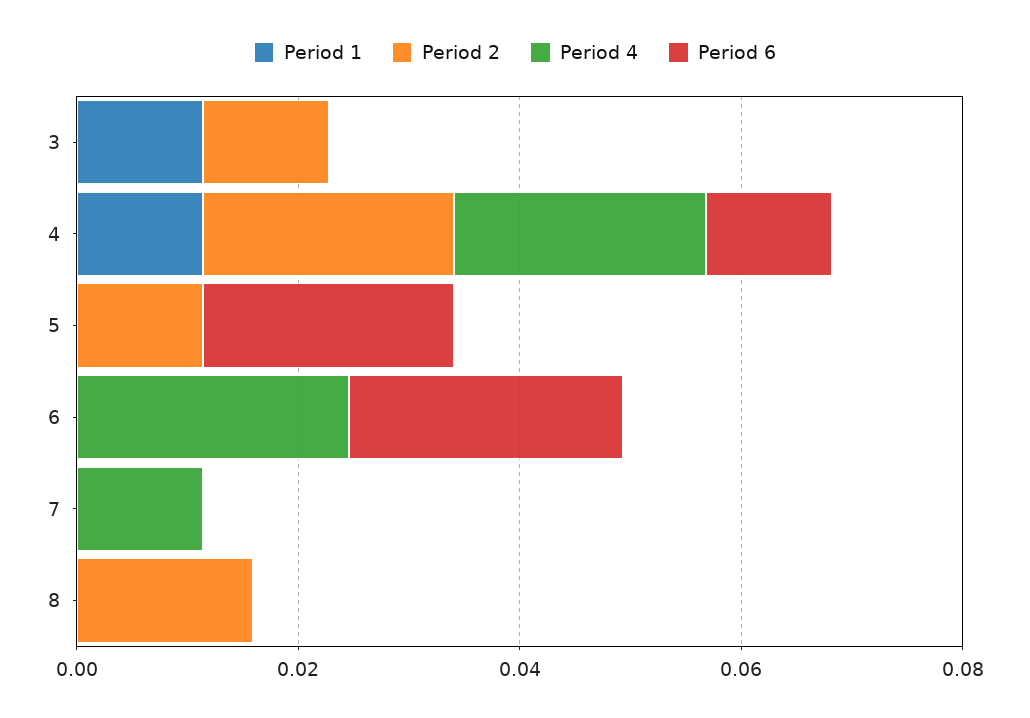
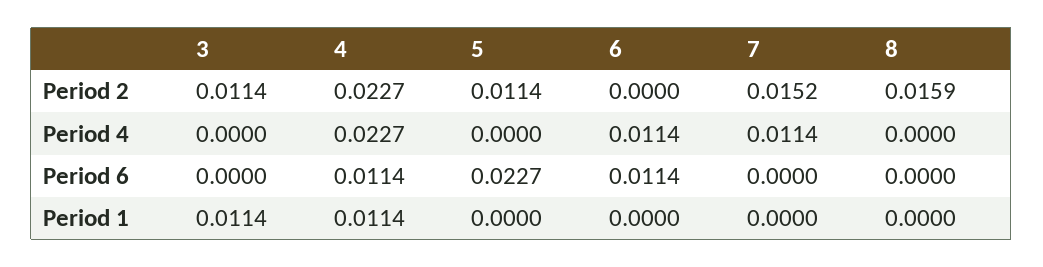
  {
    "Period 1": {
      "3": 0.0114,
      "4": 0.0114,
      "5": 0,
      "6": 0,
      "7": 0,
      "8": 0
    },
    "Period 2": {
      "3": 0.0114,
      "4": 0.0227,
      "5": 0.0114,
      "6": 0,
-     "7": 0,
+     "7": 0.0152,
      "8": 0.0159
    },
    "Period 4": {
      "3": 0,
      "4": 0.0227,
      "5": 0,
-     "6": 0.025,
+     "6": 0.0114,
      "7": 0.0114,
      "8": 0
    },
    "Period 6": {
      "3": 0,
      "4": 0.0114,
      "5": 0.0227,
-     "6": 0.025,
+     "6": 0.0114,
      "7": 0,
      "8": 0
    }
  }

